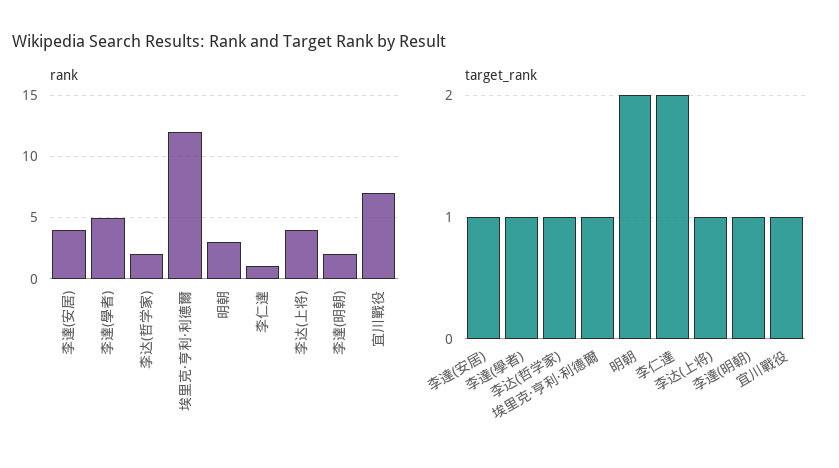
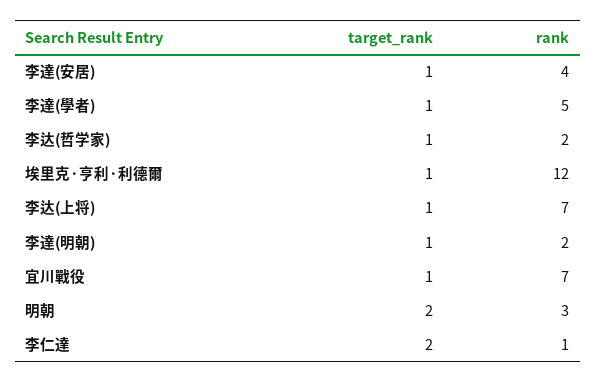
  {
    "rank": {
      "李達(安居)": 4,
      "李達(學者)": 5,
      "李达(哲学家)": 2,
      "埃里克·亨利·利德爾": 12,
      "明朝": 3,
      "李仁達": 1,
-     "李达(上将)": 4,
+     "李达(上将)": 7,
      "李達(明朝)": 2,
      "宜川戰役": 7
    },
    "target_rank": {
      "李達(安居)": 1,
      "李達(學者)": 1,
      "李达(哲学家)": 1,
      "埃里克·亨利·利德爾": 1,
      "明朝": 2,
      "李仁達": 2,
      "李达(上将)": 1,
      "李達(明朝)": 1,
      "宜川戰役": 1
    }
  }

